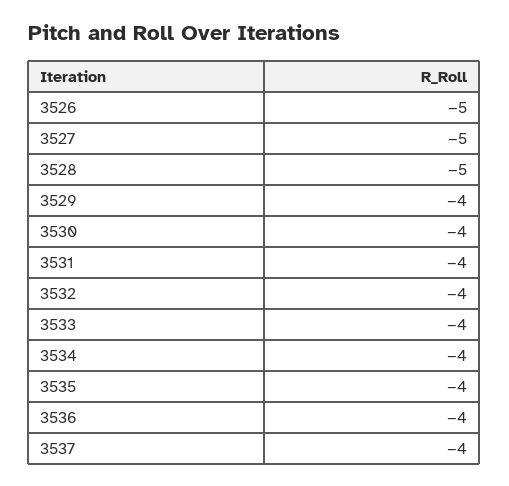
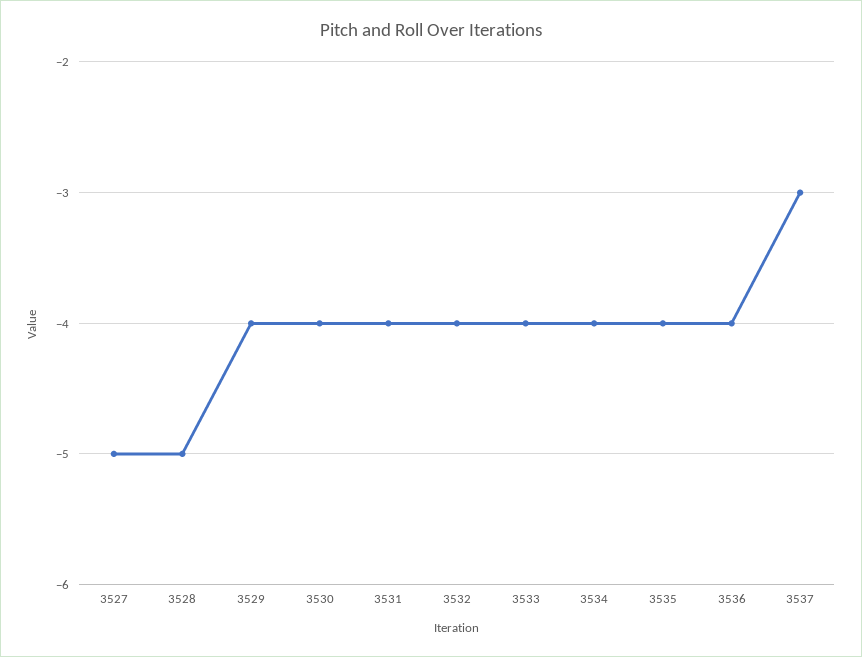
  {
-   "3526": -5,
    "3527": -5,
    "3528": -5,
    "3529": -4,
    "3530": -4,
    "3531": -4,
    "3532": -4,
    "3533": -4,
    "3534": -4,
    "3535": -4,
    "3536": -4,
-   "3537": -4
+   "3537": -3
  }

